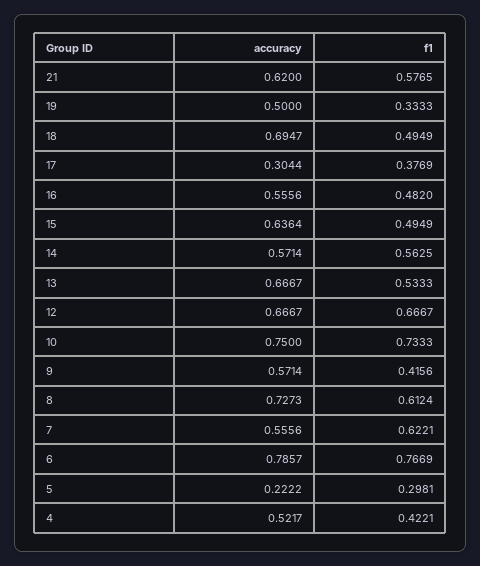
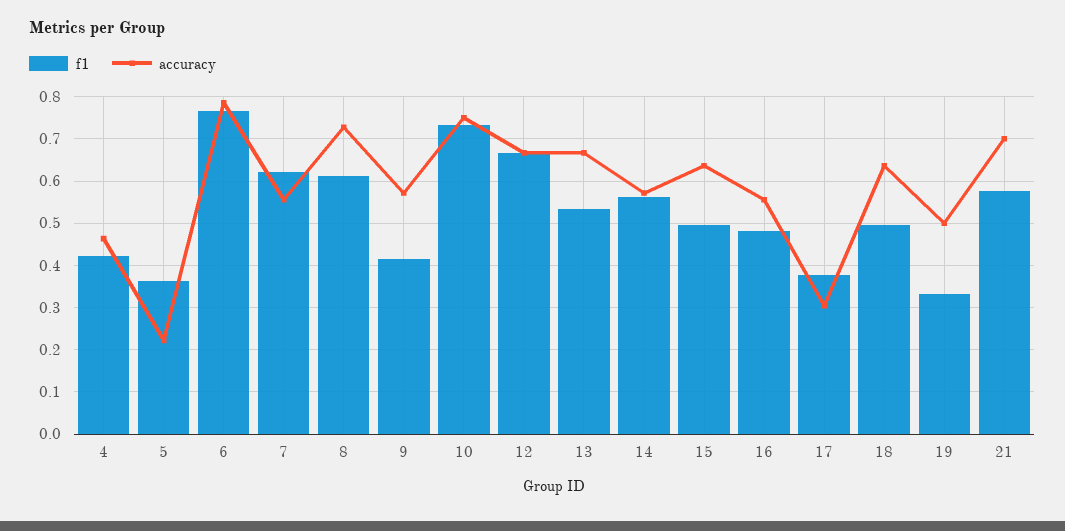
  {
    "accuracy": {
-     "21": 0.62,
+     "21": 0.7,
      "19": 0.5,
-     "18": 0.6947,
+     "18": 0.64,
      "17": 0.3044,
      "16": 0.5556,
      "15": 0.6364,
      "14": 0.5714,
      "13": 0.6667,
      "12": 0.6667,
      "10": 0.75,
      "9": 0.5714,
      "8": 0.7273,
      "7": 0.5556,
      "6": 0.7857,
      "5": 0.2222,
-     "4": 0.5217
+     "4": 0.46
    },
    "f1": {
      "21": 0.5765,
      "19": 0.3333,
      "18": 0.4949,
      "17": 0.3769,
      "16": 0.482,
      "15": 0.4949,
      "14": 0.5625,
      "13": 0.5333,
      "12": 0.6667,
      "10": 0.7333,
      "9": 0.4156,
      "8": 0.6124,
      "7": 0.6221,
      "6": 0.7669,
-     "5": 0.2981,
+     "5": 0.36,
      "4": 0.4221
    }
  }

